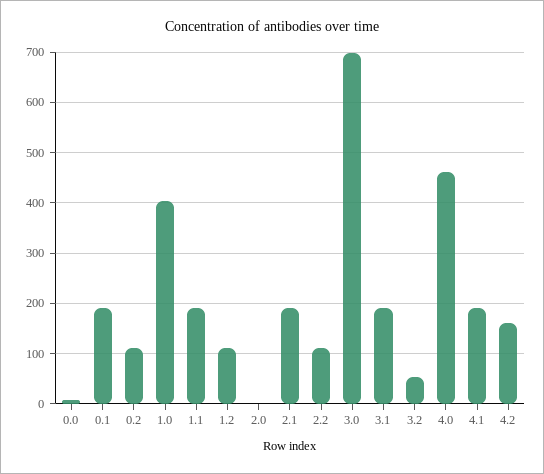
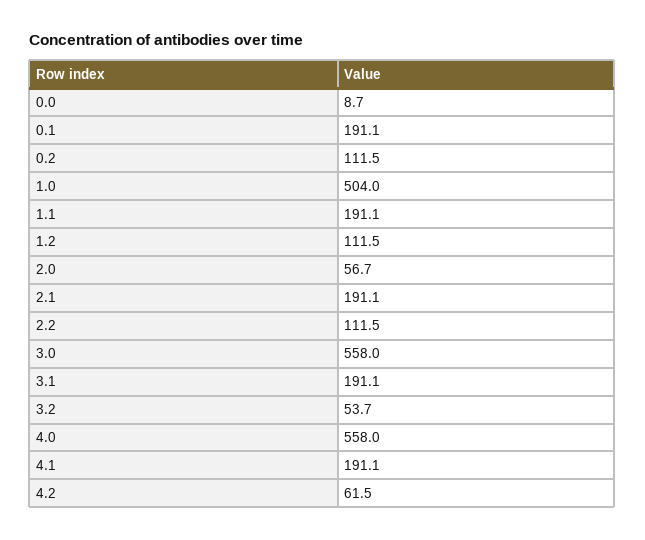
  {
    "0.0": 8.7,
    "0.1": 191.1,
    "0.2": 111.5,
-   "1.0": 400,
+   "1.0": 504,
    "1.1": 191.1,
    "1.2": 111.5,
-   "2.0": 0,
+   "2.0": 56.7,
    "2.1": 191.1,
    "2.2": 111.5,
-   "3.0": 700,
+   "3.0": 558,
    "3.1": 191.1,
    "3.2": 53.7,
-   "4.0": 460,
+   "4.0": 558,
    "4.1": 191.1,
-   "4.2": 160
+   "4.2": 61.5
  }

